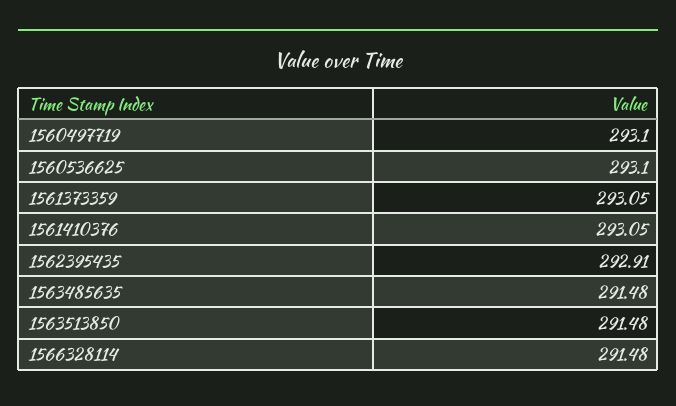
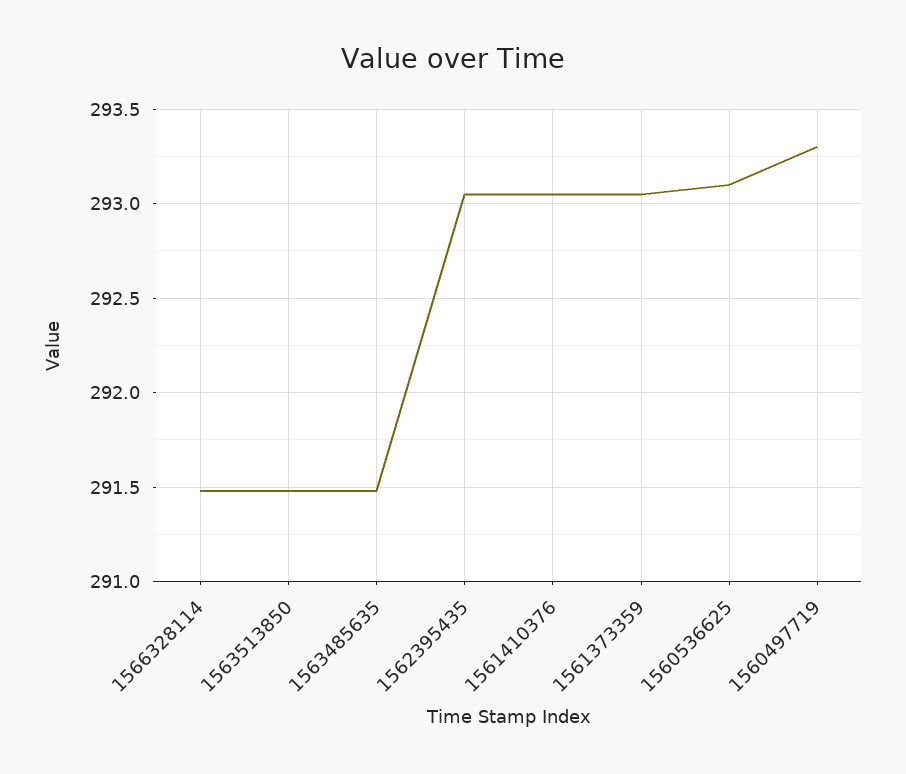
  {
-   "1560497719": 293.1,
+   "1560497719": 293.3,
    "1560536625": 293.1,
    "1561373359": 293.05,
    "1561410376": 293.05,
-   "1562395435": 292.91,
+   "1562395435": 293.05,
    "1563485635": 291.48,
    "1563513850": 291.48,
    "1566328114": 291.48
  }

